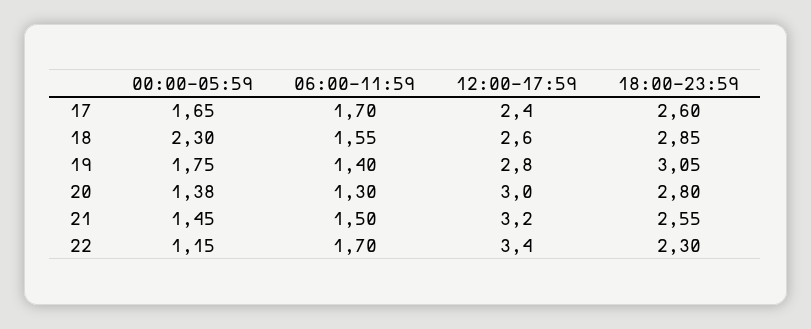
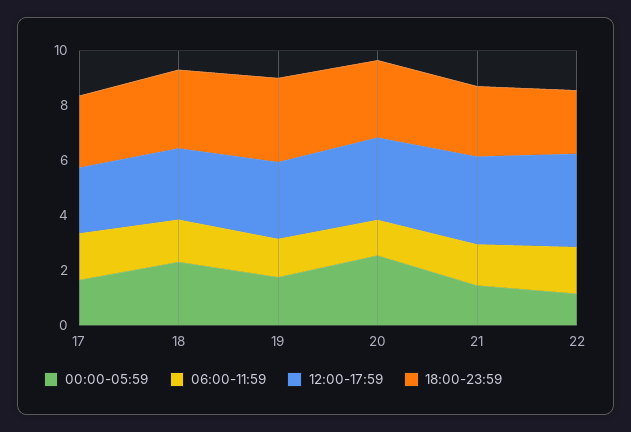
  {
    "00:00-05:59": {
      "17": 1.65,
      "18": 2.3,
      "19": 1.75,
-     "20": 1.38,
+     "20": 2.5,
      "21": 1.45,
      "22": 1.15
    },
    "06:00-11:59": {
      "17": 1.7,
      "18": 1.55,
      "19": 1.4,
      "20": 1.3,
      "21": 1.5,
      "22": 1.7
    },
    "12:00-17:59": {
      "17": 2.4,
      "18": 2.6,
      "19": 2.8,
      "20": 3,
      "21": 3.2,
      "22": 3.4
    },
    "18:00-23:59": {
      "17": 2.6,
      "18": 2.85,
      "19": 3.05,
      "20": 2.8,
      "21": 2.55,
      "22": 2.3
    }
  }

